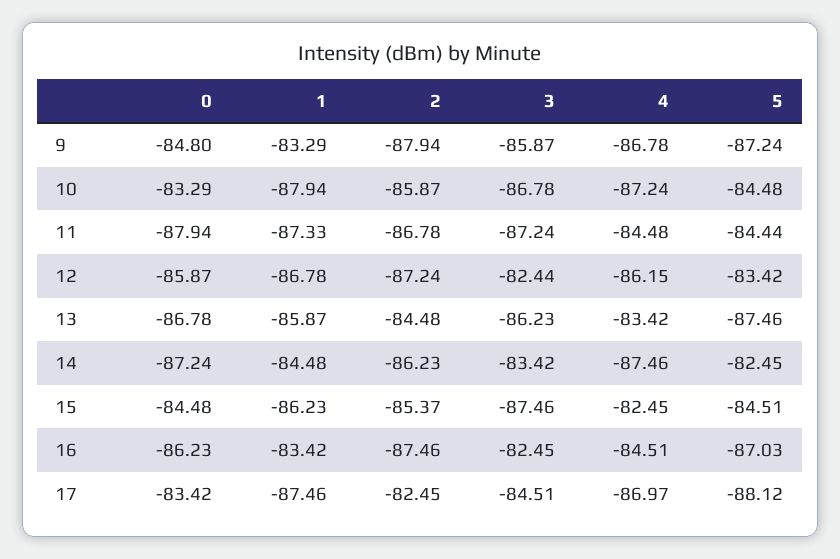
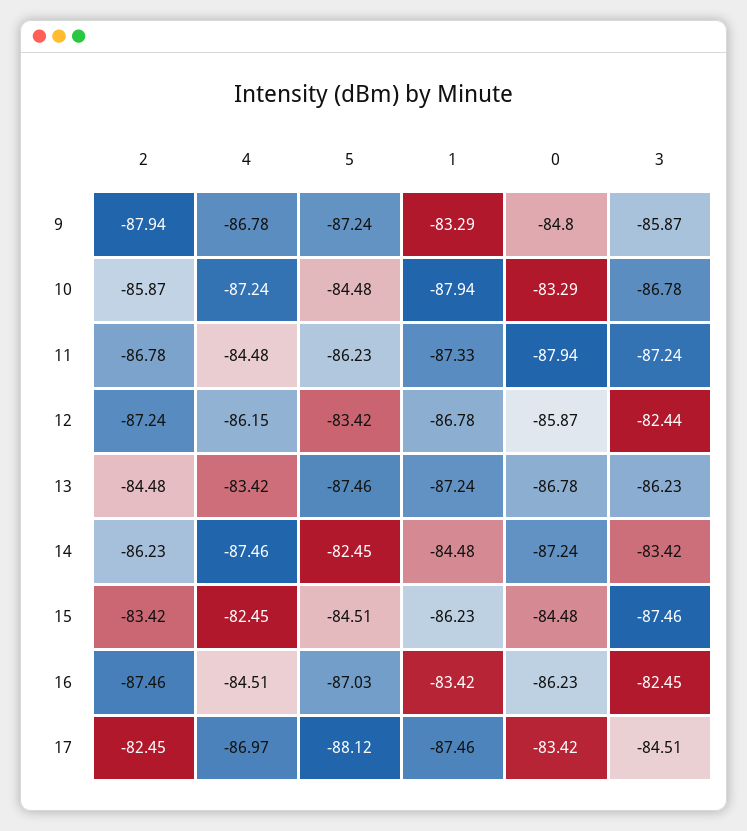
  {
    "0": {
      "9": -84.8,
      "10": -83.29,
      "11": -87.94,
      "12": -85.87,
      "13": -86.78,
      "14": -87.24,
      "15": -84.48,
      "16": -86.23,
      "17": -83.42
    },
    "1": {
      "9": -83.29,
      "10": -87.94,
      "11": -87.33,
      "12": -86.78,
-     "13": -85.87,
+     "13": -87.24,
      "14": -84.48,
      "15": -86.23,
      "16": -83.42,
      "17": -87.46
    },
    "2": {
      "9": -87.94,
      "10": -85.87,
      "11": -86.78,
      "12": -87.24,
      "13": -84.48,
      "14": -86.23,
-     "15": -85.37,
+     "15": -83.42,
      "16": -87.46,
      "17": -82.45
    },
    "3": {
      "9": -85.87,
      "10": -86.78,
      "11": -87.24,
      "12": -82.44,
      "13": -86.23,
      "14": -83.42,
      "15": -87.46,
      "16": -82.45,
      "17": -84.51
    },
    "4": {
      "9": -86.78,
      "10": -87.24,
      "11": -84.48,
      "12": -86.15,
      "13": -83.42,
      "14": -87.46,
      "15": -82.45,
      "16": -84.51,
      "17": -86.97
    },
    "5": {
      "9": -87.24,
      "10": -84.48,
-     "11": -84.44,
+     "11": -86.23,
      "12": -83.42,
      "13": -87.46,
      "14": -82.45,
      "15": -84.51,
      "16": -87.03,
      "17": -88.12
    }
  }

